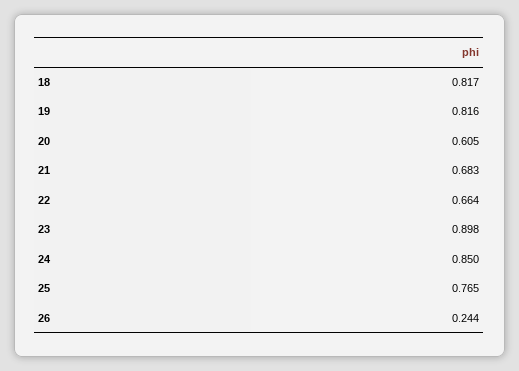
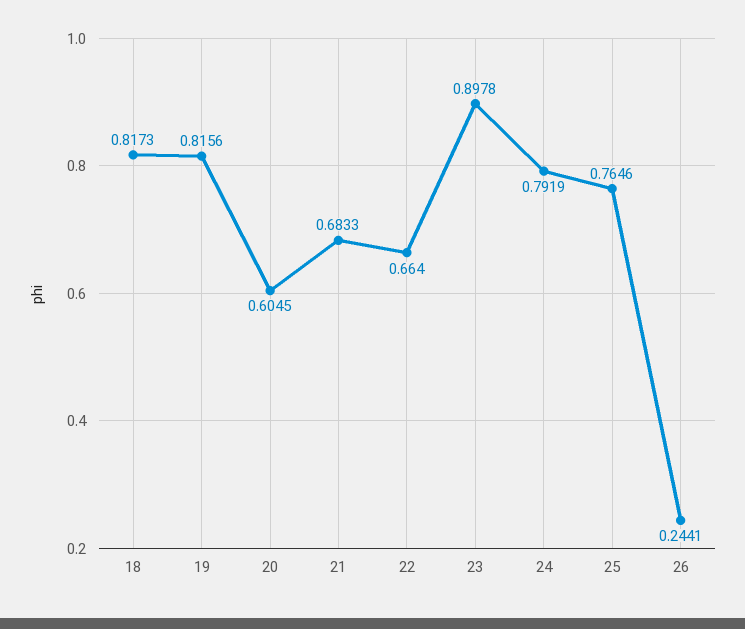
  {
    "18": 0.8173,
    "19": 0.8156,
    "20": 0.6045,
    "21": 0.6833,
    "22": 0.664,
    "23": 0.8978,
-   "24": 0.85,
+   "24": 0.7919,
    "25": 0.7646,
    "26": 0.2441
  }

